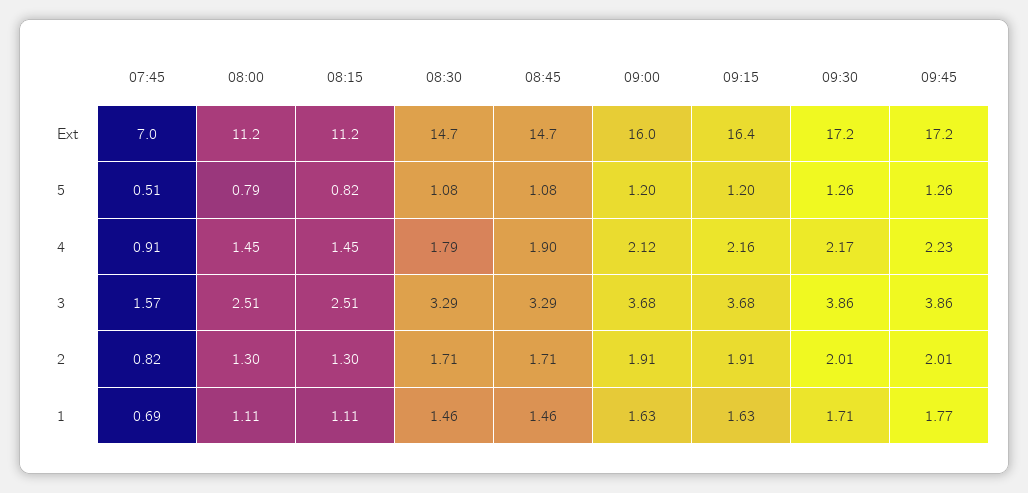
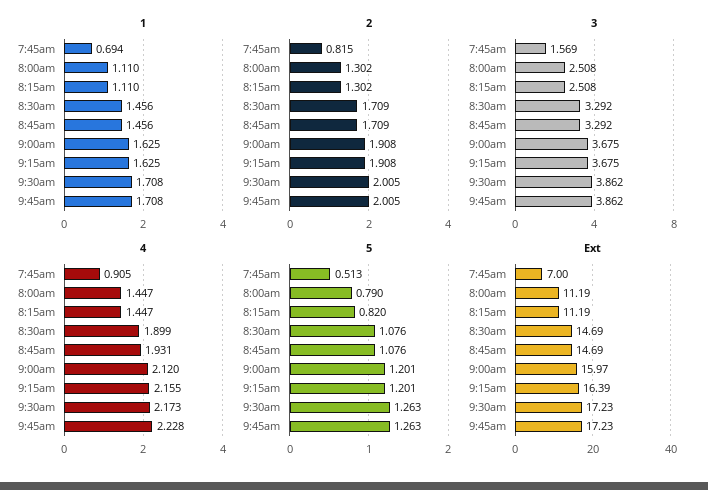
  {
    "Ext": {
      "07:45": 7,
      "08:00": 11.19,
      "08:15": 11.19,
      "08:30": 14.69,
      "08:45": 14.69,
      "09:00": 15.97,
      "09:15": 16.39,
      "09:30": 17.23,
      "09:45": 17.23
    },
    "5": {
      "07:45": 0.513,
      "08:00": 0.79,
      "08:15": 0.82,
      "08:30": 1.076,
      "08:45": 1.076,
      "09:00": 1.201,
      "09:15": 1.201,
      "09:30": 1.263,
      "09:45": 1.263
    },
    "4": {
      "07:45": 0.905,
      "08:00": 1.447,
      "08:15": 1.447,
-     "08:30": 1.79,
+     "08:30": 1.899,
-     "08:45": 1.9,
+     "08:45": 1.931,
      "09:00": 2.12,
      "09:15": 2.155,
      "09:30": 2.173,
      "09:45": 2.228
    },
    "3": {
      "07:45": 1.569,
      "08:00": 2.508,
      "08:15": 2.508,
      "08:30": 3.292,
      "08:45": 3.292,
      "09:00": 3.675,
      "09:15": 3.675,
      "09:30": 3.862,
      "09:45": 3.862
    },
    "2": {
      "07:45": 0.815,
      "08:00": 1.302,
      "08:15": 1.302,
      "08:30": 1.709,
      "08:45": 1.709,
      "09:00": 1.908,
      "09:15": 1.908,
      "09:30": 2.005,
      "09:45": 2.005
    },
    "1": {
      "07:45": 0.694,
      "08:00": 1.11,
      "08:15": 1.11,
      "08:30": 1.456,
      "08:45": 1.456,
      "09:00": 1.625,
      "09:15": 1.625,
      "09:30": 1.708,
-     "09:45": 1.77
+     "09:45": 1.708
    }
  }

